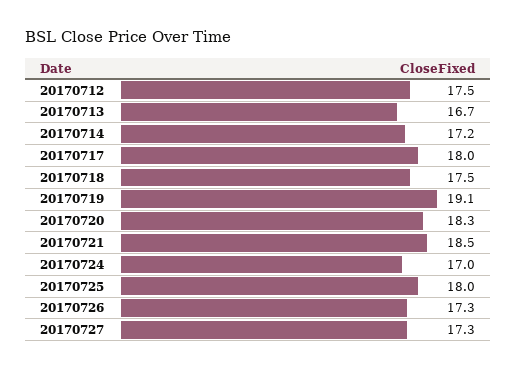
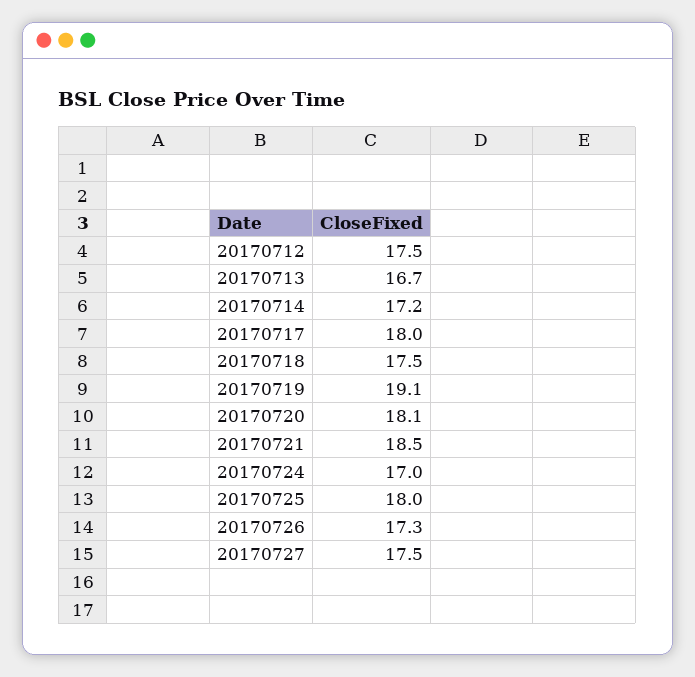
  {
    "20170712": 17.5,
    "20170713": 16.7,
    "20170714": 17.2,
    "20170717": 18,
    "20170718": 17.5,
    "20170719": 19.1,
-   "20170720": 18.3,
+   "20170720": 18.1,
    "20170721": 18.5,
    "20170724": 17,
    "20170725": 18,
    "20170726": 17.3,
-   "20170727": 17.3
+   "20170727": 17.5
  }

